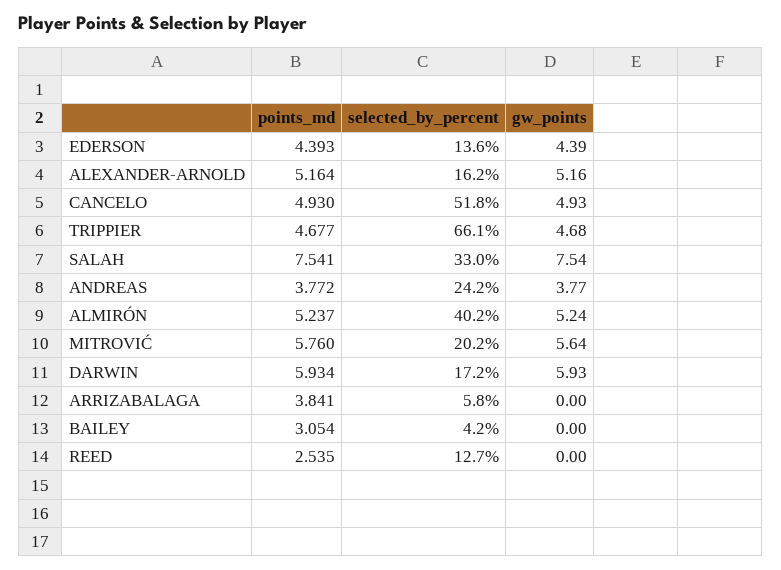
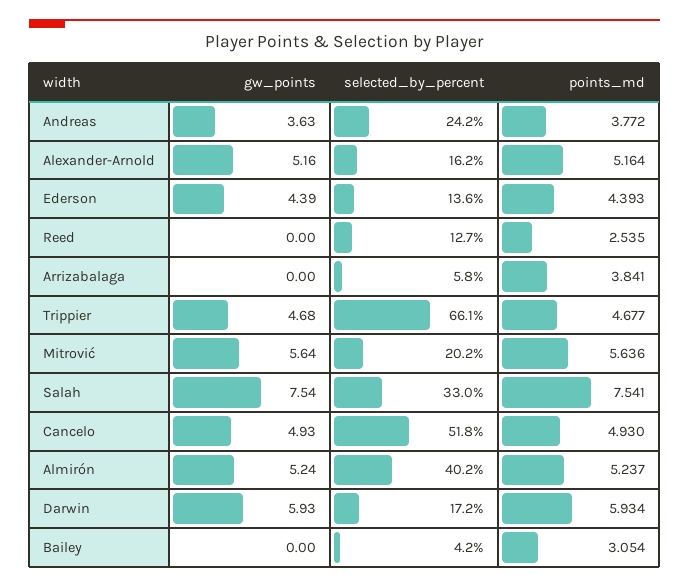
  {
    "points_md": {
      "EDERSON": 4.393,
      "ALEXANDER-ARNOLD": 5.164,
      "CANCELO": 4.93,
      "TRIPPIER": 4.677,
      "SALAH": 7.541,
      "ANDREAS": 3.772,
      "ALMIRÓN": 5.237,
-     "MITROVIĆ": 5.76,
+     "MITROVIĆ": 5.636,
      "DARWIN": 5.934,
      "ARRIZABALAGA": 3.841,
      "BAILEY": 3.054,
      "REED": 2.535
    },
    "selected_by_percent": {
      "EDERSON": 13.6,
      "ALEXANDER-ARNOLD": 16.2,
      "CANCELO": 51.8,
      "TRIPPIER": 66.1,
      "SALAH": 33,
      "ANDREAS": 24.2,
      "ALMIRÓN": 40.2,
      "MITROVIĆ": 20.2,
      "DARWIN": 17.2,
      "ARRIZABALAGA": 5.8,
      "BAILEY": 4.2,
      "REED": 12.7
    },
    "gw_points": {
      "EDERSON": 4.39,
      "ALEXANDER-ARNOLD": 5.16,
      "CANCELO": 4.93,
      "TRIPPIER": 4.68,
      "SALAH": 7.54,
-     "ANDREAS": 3.77,
+     "ANDREAS": 3.63,
      "ALMIRÓN": 5.24,
      "MITROVIĆ": 5.64,
      "DARWIN": 5.93,
      "ARRIZABALAGA": 0,
      "BAILEY": 0,
      "REED": 0
    }
  }

